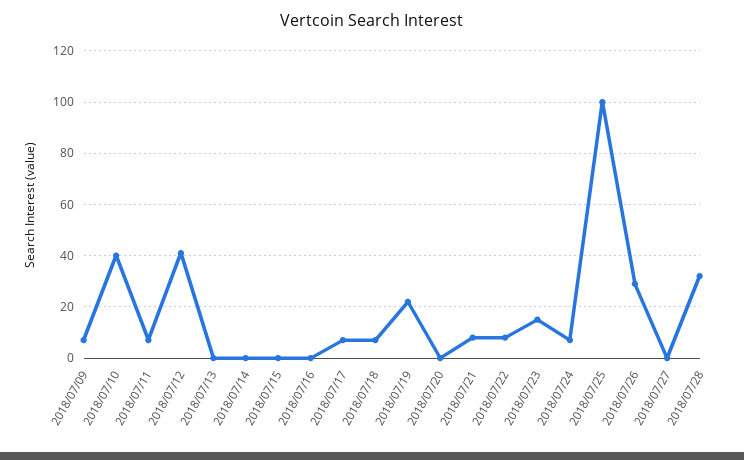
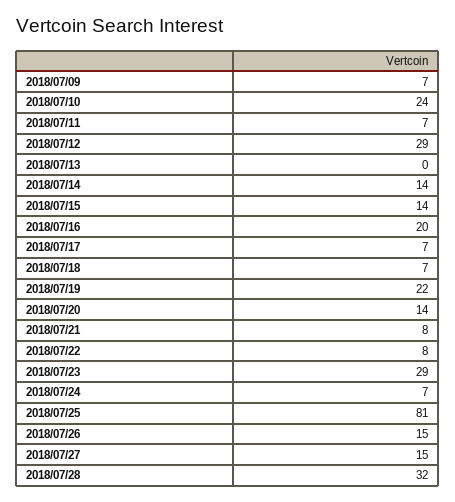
  {
    "2018/07/09": 7,
-   "2018/07/10": 40,
+   "2018/07/10": 24,
    "2018/07/11": 7,
-   "2018/07/12": 40,
+   "2018/07/12": 29,
    "2018/07/13": 0,
-   "2018/07/14": 0,
+   "2018/07/14": 14,
-   "2018/07/15": 0,
+   "2018/07/15": 14,
-   "2018/07/16": 0,
+   "2018/07/16": 20,
    "2018/07/17": 7,
    "2018/07/18": 7,
    "2018/07/19": 22,
-   "2018/07/20": 0,
+   "2018/07/20": 14,
    "2018/07/21": 8,
    "2018/07/22": 8,
-   "2018/07/23": 15,
+   "2018/07/23": 29,
    "2018/07/24": 7,
-   "2018/07/25": 100,
+   "2018/07/25": 81,
-   "2018/07/26": 30,
+   "2018/07/26": 15,
-   "2018/07/27": 0,
+   "2018/07/27": 15,
    "2018/07/28": 32
  }

